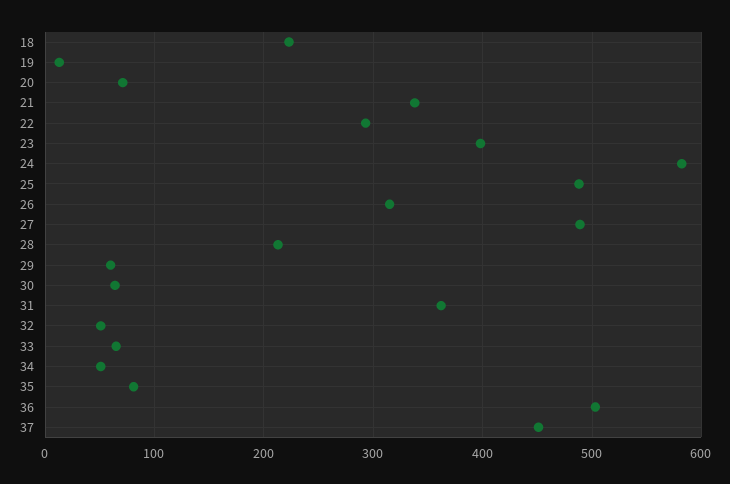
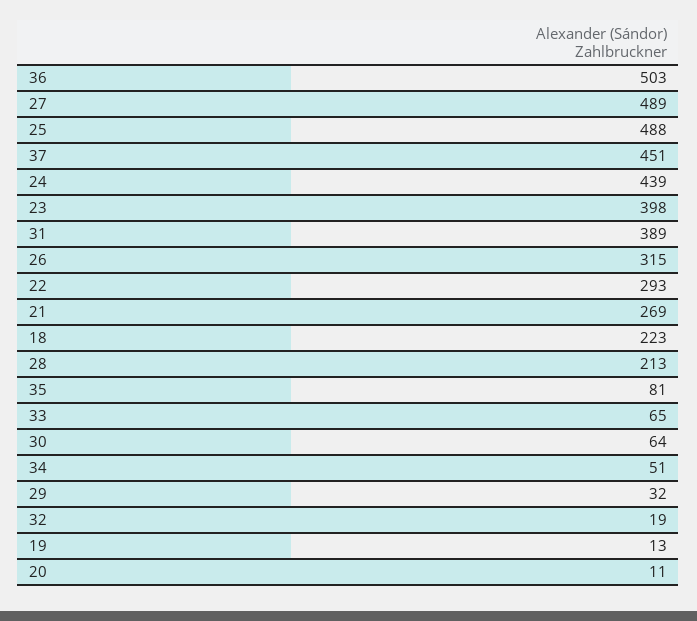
  {
    "18": 223,
    "19": 13,
-   "20": 70,
+   "20": 11,
-   "21": 340,
+   "21": 269,
    "22": 293,
    "23": 398,
-   "24": 580,
+   "24": 439,
    "25": 488,
    "26": 315,
    "27": 489,
    "28": 213,
-   "29": 60,
+   "29": 32,
    "30": 64,
-   "31": 360,
+   "31": 389,
-   "32": 50,
+   "32": 19,
    "33": 65,
    "34": 51,
    "35": 81,
    "36": 503,
    "37": 451
  }

